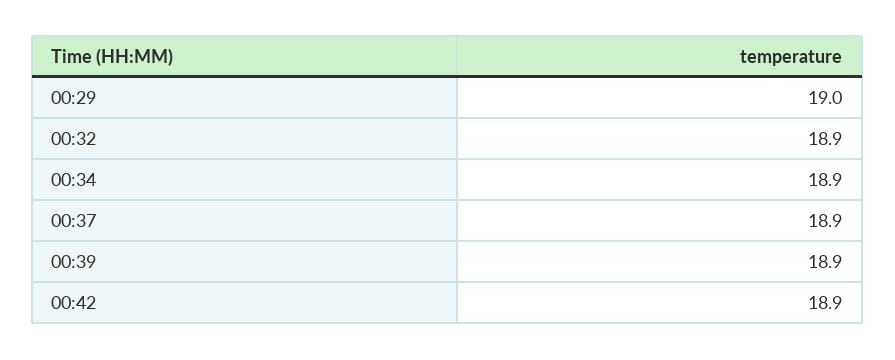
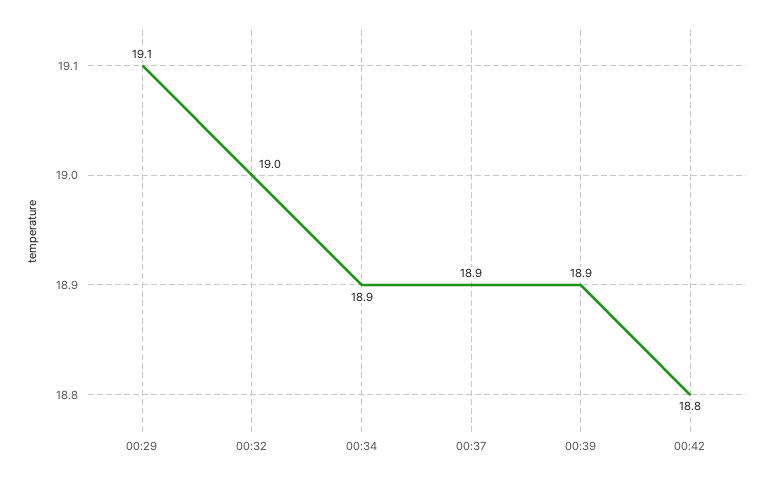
  {
-   "00:29": 19,
+   "00:29": 19.1,
-   "00:32": 18.9,
+   "00:32": 19,
    "00:34": 18.9,
    "00:37": 18.9,
    "00:39": 18.9,
-   "00:42": 18.9
+   "00:42": 18.8
  }

